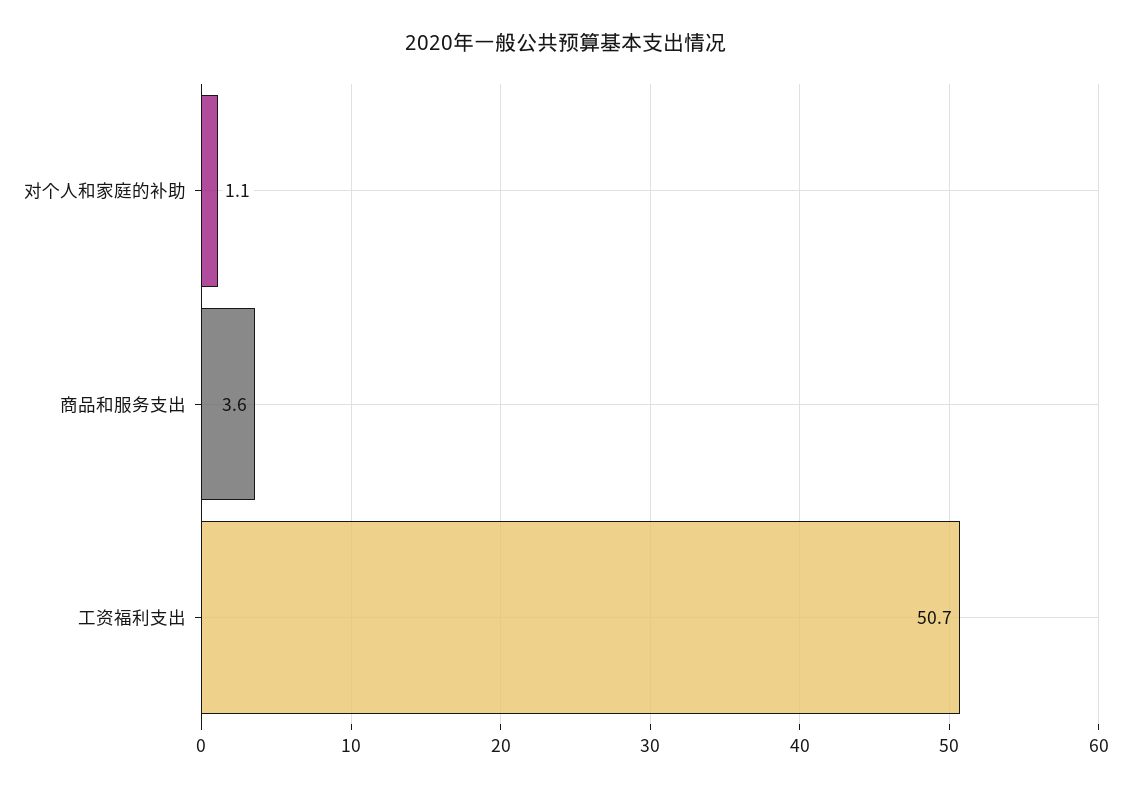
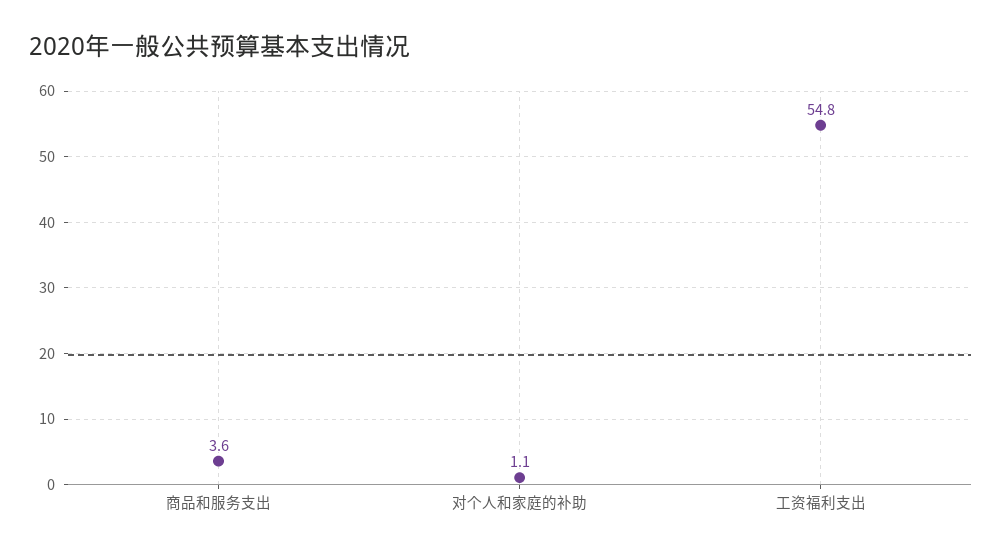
  {
    "对个人和家庭的补助": 1.1,
    "商品和服务支出": 3.6,
-   "工资福利支出": 50.7
+   "工资福利支出": 54.8
  }

